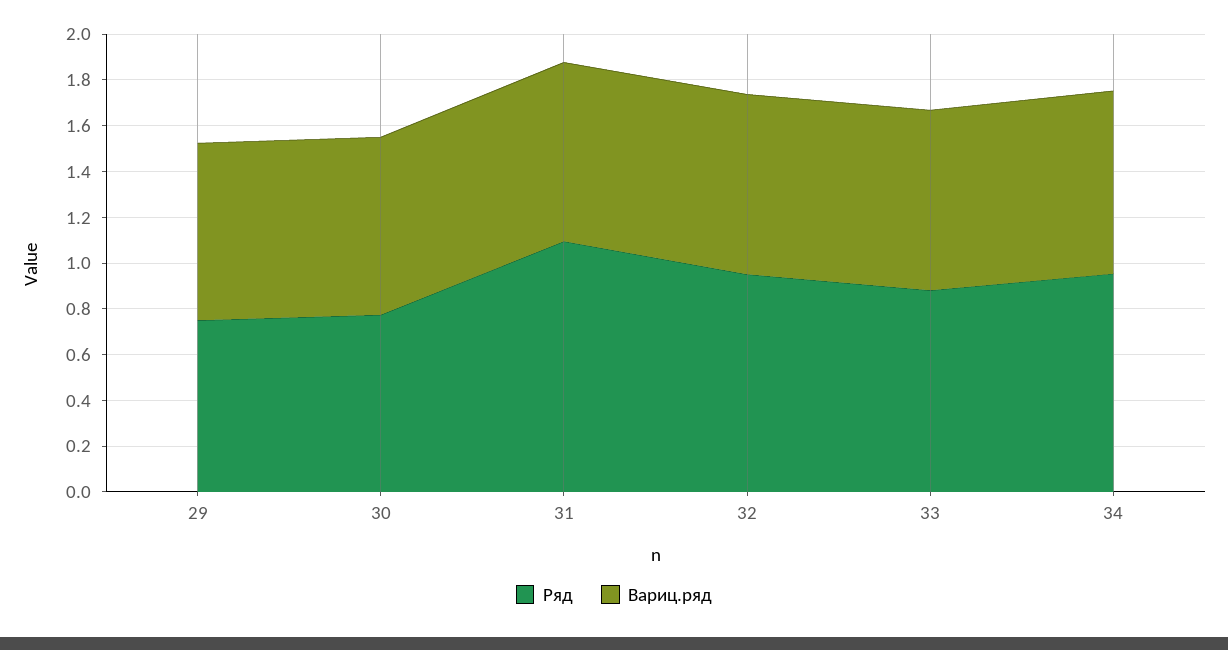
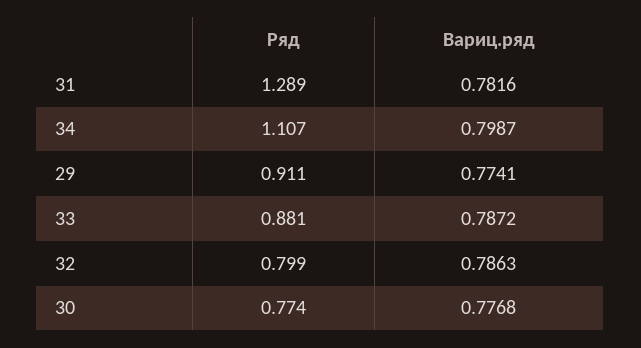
  {
    "Ряд": {
-     "29": 0.75,
+     "29": 0.911,
      "30": 0.774,
-     "31": 1.1,
+     "31": 1.289,
-     "32": 0.95,
+     "32": 0.799,
      "33": 0.881,
-     "34": 0.95
+     "34": 1.107
    },
    "Вариц.ряд": {
      "29": 0.7741,
      "30": 0.7768,
      "31": 0.7816,
      "32": 0.7863,
      "33": 0.7872,
      "34": 0.7987
    }
  }

